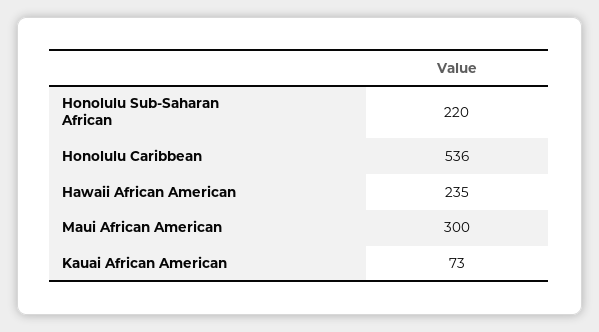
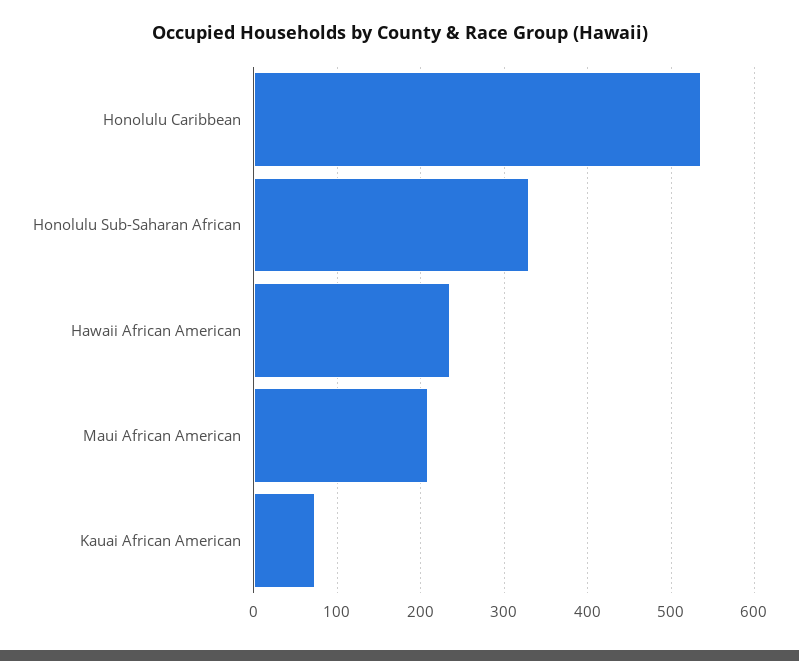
  {
-   "Honolulu Sub-Saharan African": 220,
+   "Honolulu Sub-Saharan African": 330,
    "Honolulu Caribbean": 536,
    "Hawaii African American": 235,
-   "Maui African American": 300,
+   "Maui African American": 210,
    "Kauai African American": 73
  }

